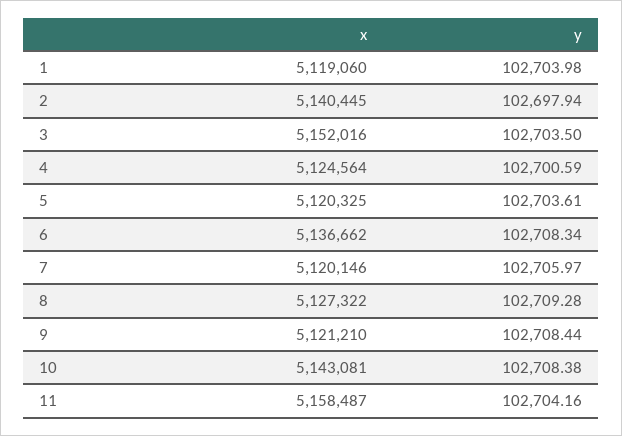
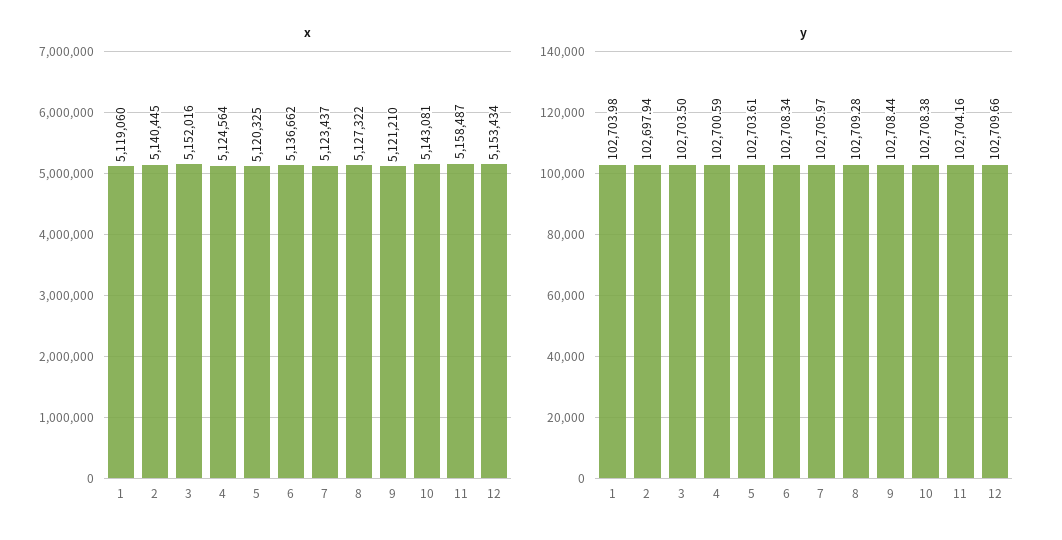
  {
    "x": {
      "1": 5119060,
      "2": 5140445,
      "3": 5152016,
      "4": 5124564,
      "5": 5120325,
      "6": 5136662,
-     "7": 5120146,
+     "7": 5123437,
      "8": 5127322,
      "9": 5121210,
      "10": 5143081,
-     "11": 5158487
+     "11": 5158487,
+     "12": 5153434
    },
    "y": {
      "1": 102703.98,
      "2": 102697.94,
      "3": 102703.5,
      "4": 102700.59,
      "5": 102703.61,
      "6": 102708.34,
      "7": 102705.97,
      "8": 102709.28,
      "9": 102708.44,
      "10": 102708.38,
-     "11": 102704.16
+     "11": 102704.16,
+     "12": 102709.66
    }
  }

